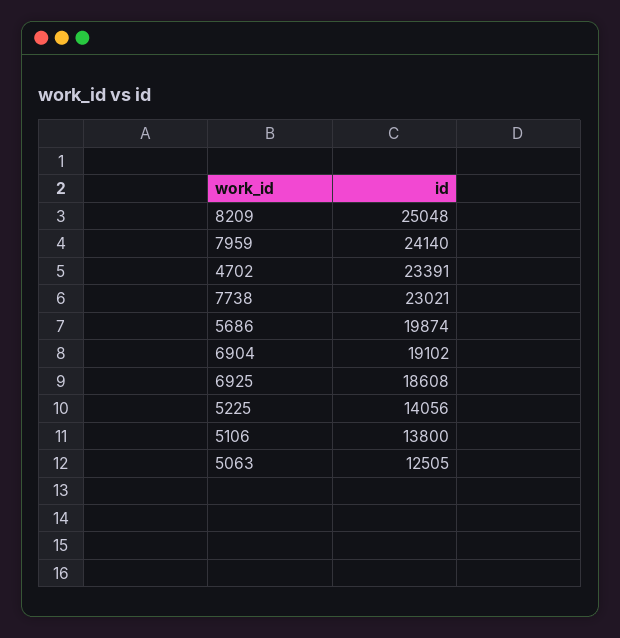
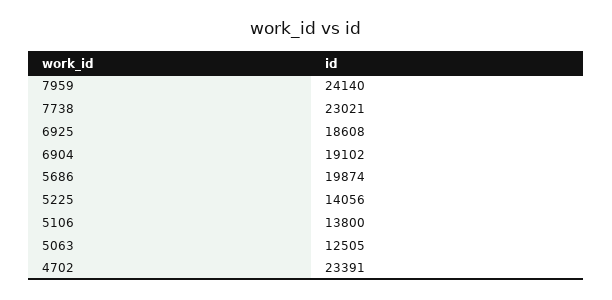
  {
-   "8209": 25048,
    "7959": 24140,
    "4702": 23391,
    "7738": 23021,
    "5686": 19874,
    "6904": 19102,
    "6925": 18608,
    "5225": 14056,
    "5106": 13800,
    "5063": 12505
  }

